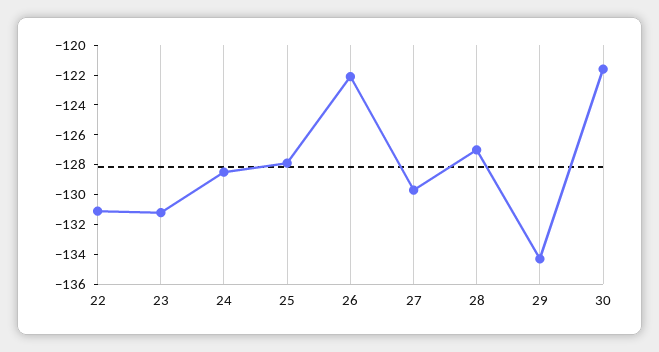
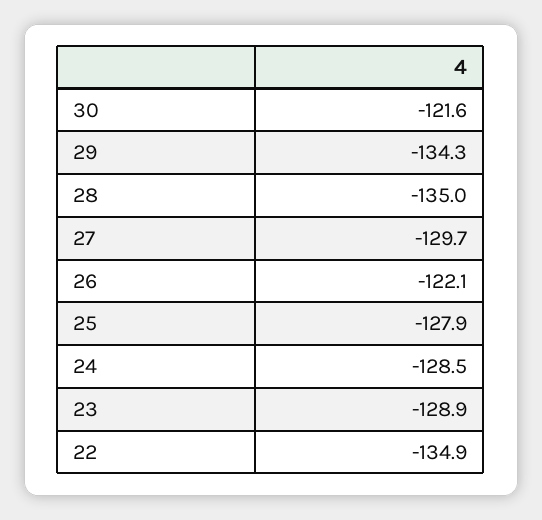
  {
-   "22": -131,
+   "22": -134.9,
-   "23": -131,
+   "23": -128.9,
    "24": -128.5,
    "25": -127.9,
    "26": -122.1,
    "27": -129.7,
-   "28": -127,
+   "28": -135,
    "29": -134.3,
    "30": -121.6
  }

